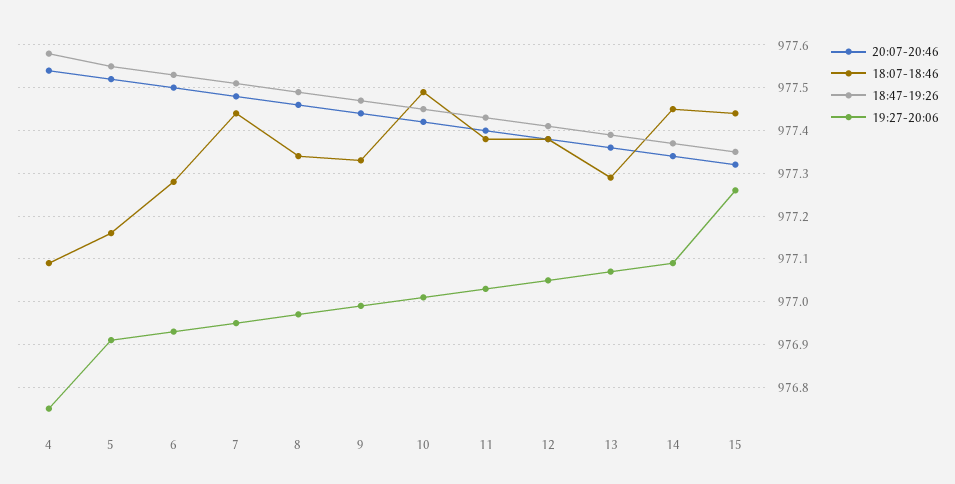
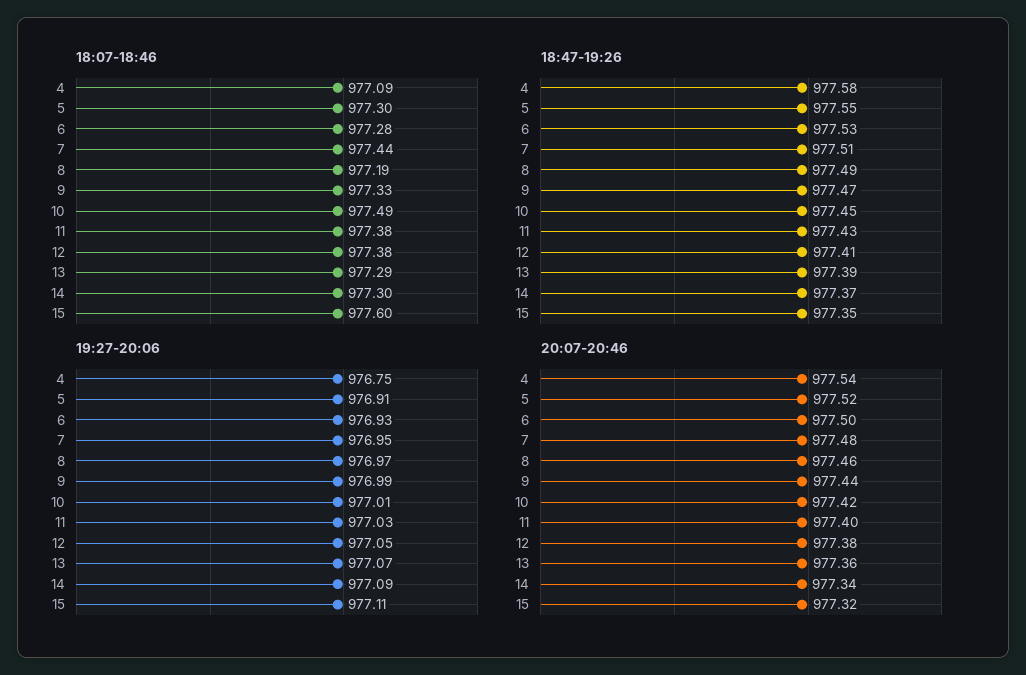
  {
    "20:07-20:46": {
      "4": 977.54,
      "5": 977.52,
      "6": 977.5,
      "7": 977.48,
      "8": 977.46,
      "9": 977.44,
      "10": 977.42,
      "11": 977.4,
      "12": 977.38,
      "13": 977.36,
      "14": 977.34,
      "15": 977.32
    },
    "18:07-18:46": {
      "4": 977.09,
-     "5": 977.15,
+     "5": 977.3,
      "6": 977.28,
      "7": 977.44,
-     "8": 977.35,
+     "8": 977.19,
      "9": 977.33,
      "10": 977.49,
      "11": 977.38,
      "12": 977.38,
      "13": 977.29,
-     "14": 977.45,
+     "14": 977.3,
-     "15": 977.45
+     "15": 977.6
    },
    "18:47-19:26": {
      "4": 977.58,
      "5": 977.55,
      "6": 977.53,
      "7": 977.51,
      "8": 977.49,
      "9": 977.47,
      "10": 977.45,
      "11": 977.43,
      "12": 977.41,
      "13": 977.39,
      "14": 977.37,
      "15": 977.35
    },
    "19:27-20:06": {
      "4": 976.75,
      "5": 976.91,
      "6": 976.93,
      "7": 976.95,
      "8": 976.97,
      "9": 976.99,
      "10": 977.01,
      "11": 977.03,
      "12": 977.05,
      "13": 977.07,
      "14": 977.09,
-     "15": 977.25
+     "15": 977.11
    }
  }

